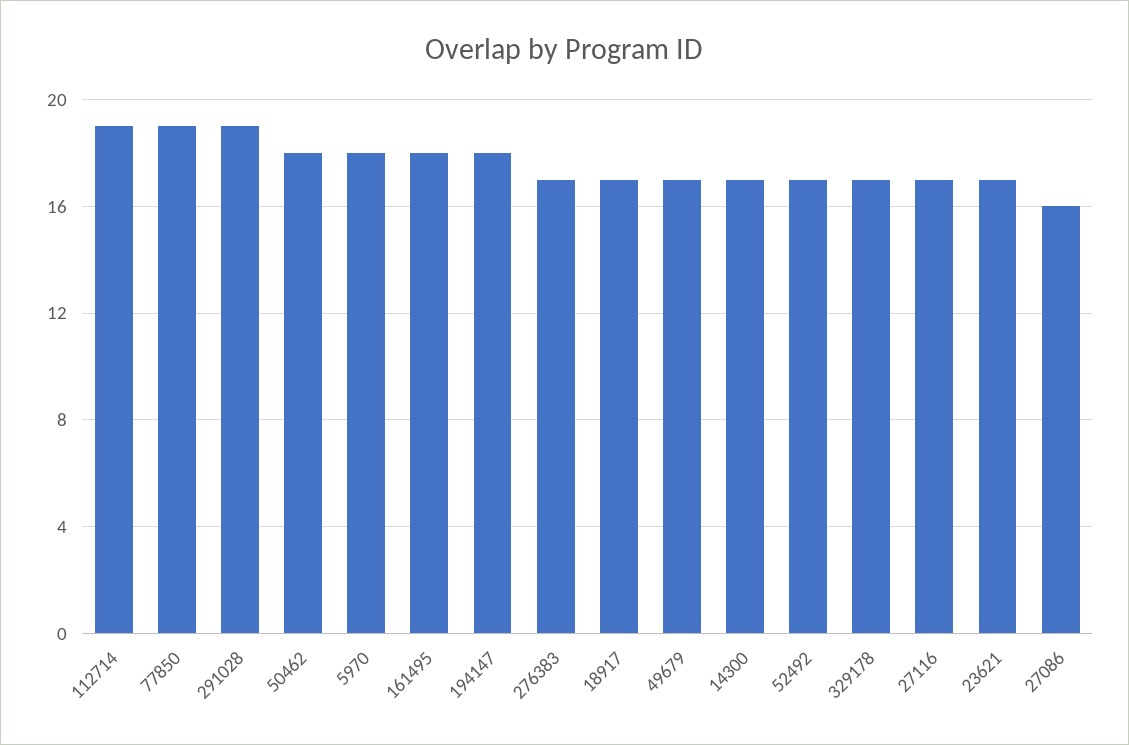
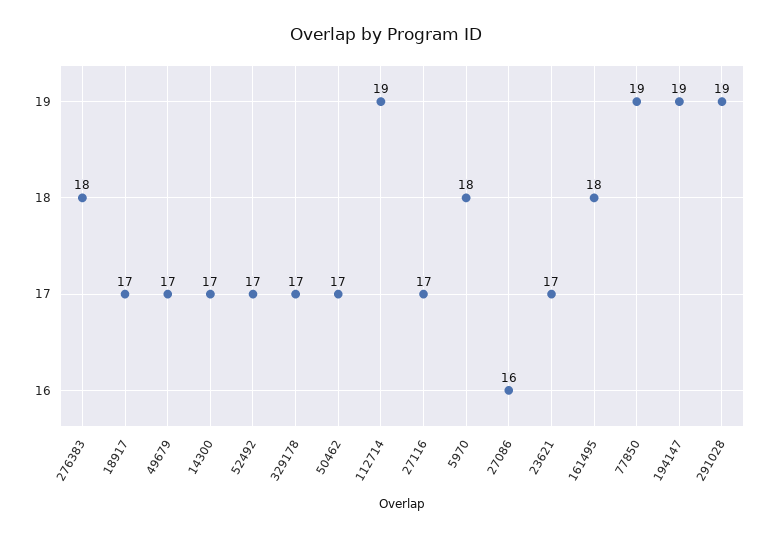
  {
    "112714": 19,
    "77850": 19,
    "291028": 19,
-   "50462": 18,
+   "50462": 17,
    "5970": 18,
    "161495": 18,
-   "194147": 18,
+   "194147": 19,
-   "276383": 17,
+   "276383": 18,
    "18917": 17,
    "49679": 17,
    "14300": 17,
    "52492": 17,
    "329178": 17,
    "27116": 17,
    "23621": 17,
    "27086": 16
  }

